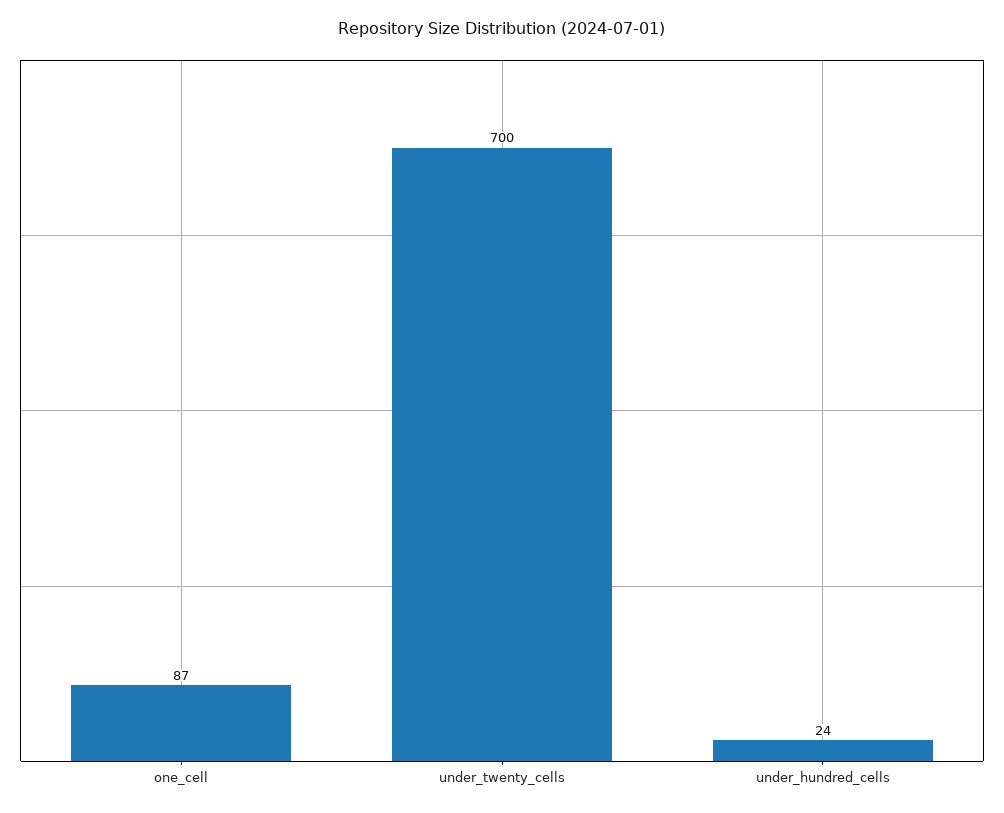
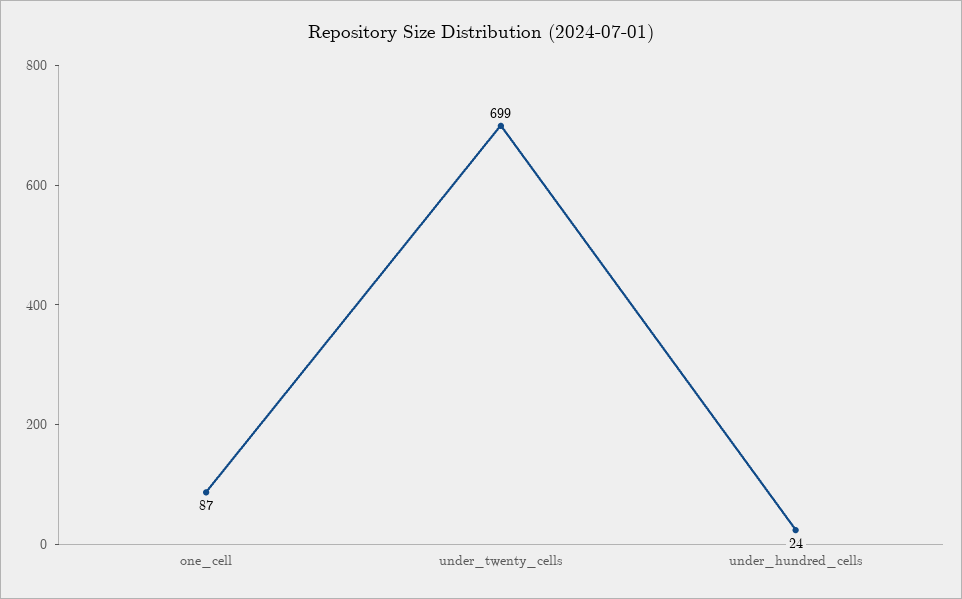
  {
    "one_cell": 87,
-   "under_twenty_cells": 700,
+   "under_twenty_cells": 699,
    "under_hundred_cells": 24
  }

